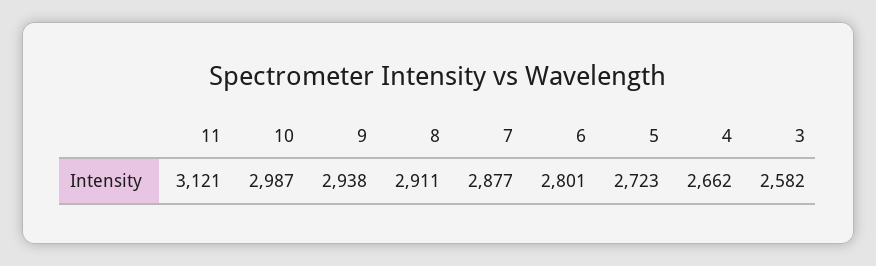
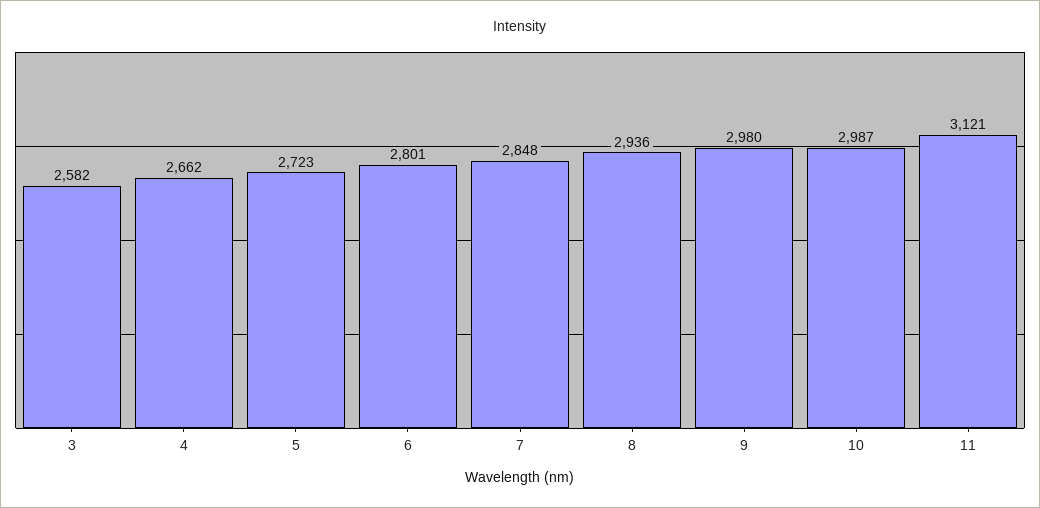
  {
    "11": 3121,
    "10": 2987,
-   "9": 2938,
+   "9": 2980,
-   "8": 2911,
+   "8": 2936,
-   "7": 2877,
+   "7": 2848,
    "6": 2801,
    "5": 2723,
    "4": 2662,
    "3": 2582
  }

